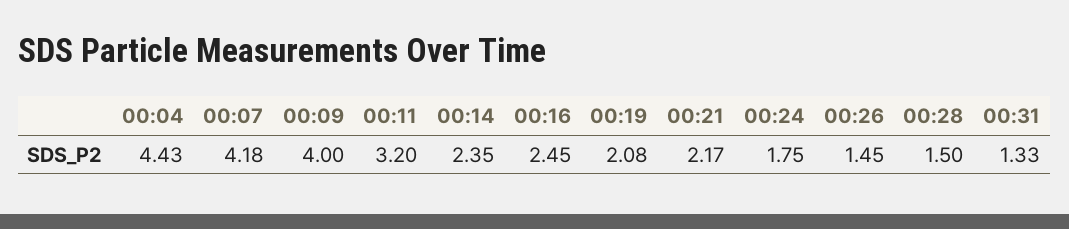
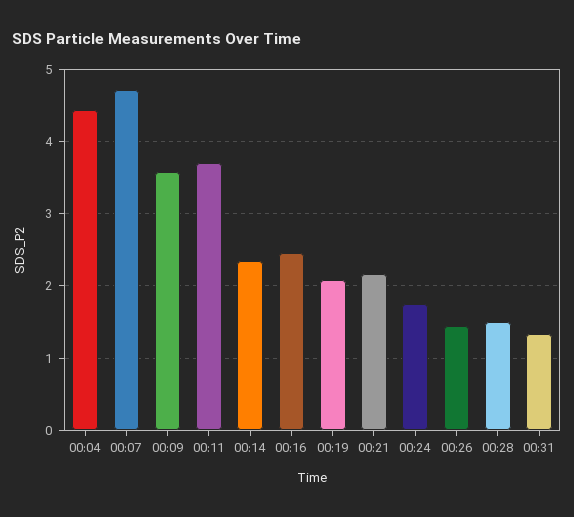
  {
    "00:04": 4.43,
-   "00:07": 4.18,
+   "00:07": 4.7,
-   "00:09": 4,
+   "00:09": 3.6,
-   "00:11": 3.2,
+   "00:11": 3.7,
    "00:14": 2.35,
    "00:16": 2.45,
    "00:19": 2.08,
    "00:21": 2.17,
    "00:24": 1.75,
    "00:26": 1.45,
    "00:28": 1.5,
    "00:31": 1.33
  }

